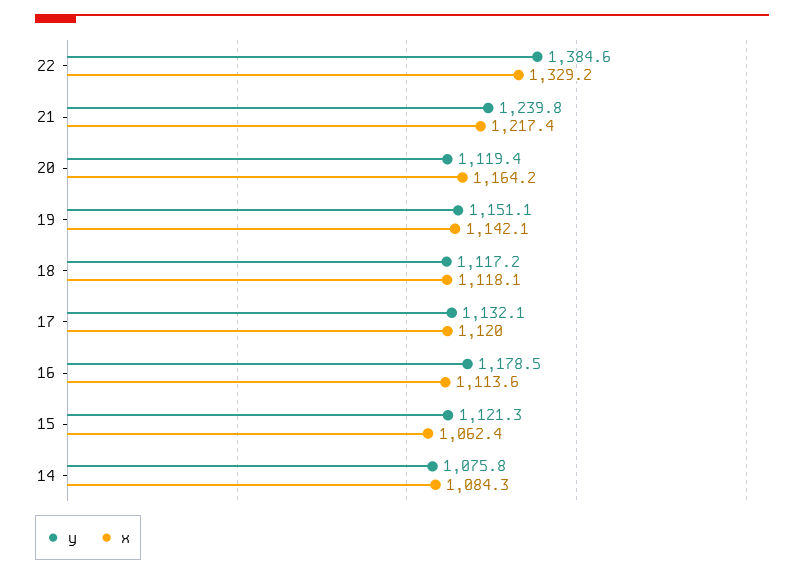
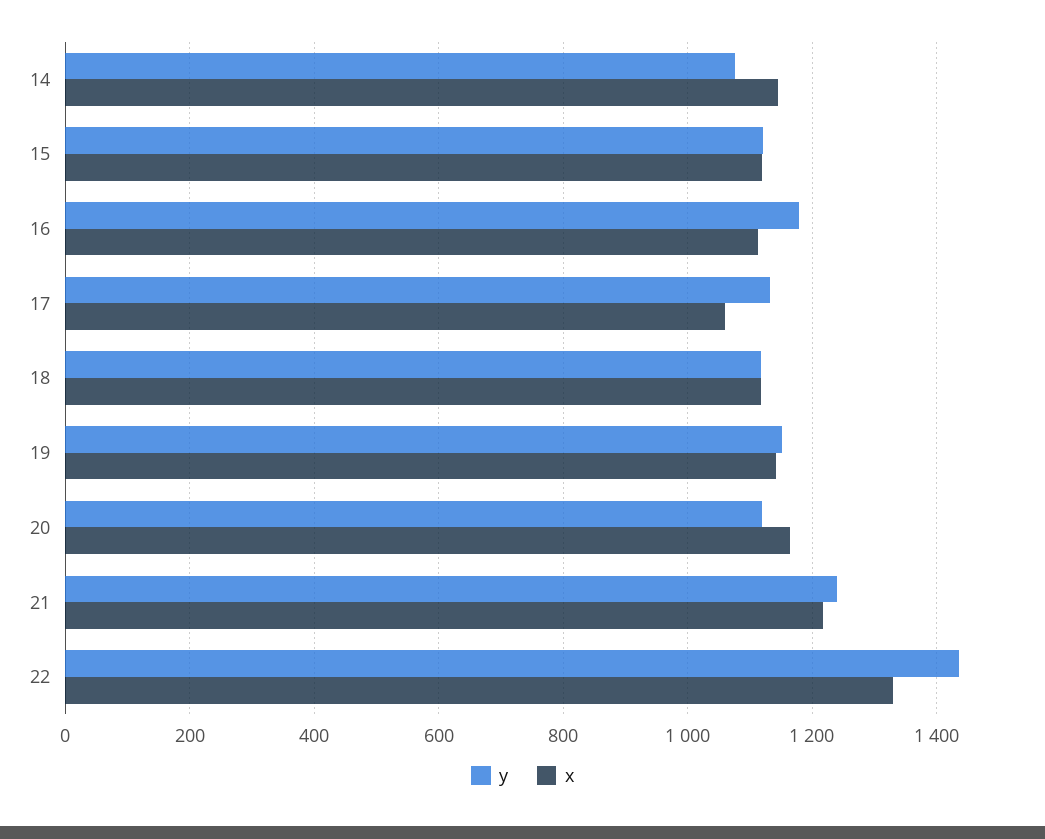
  {
    "y": {
-     "22": 1384.6,
+     "22": 1440,
      "21": 1239.8,
      "20": 1119.4,
      "19": 1151.1,
      "18": 1117.2,
      "17": 1132.1,
      "16": 1178.5,
      "15": 1121.3,
      "14": 1075.8
    },
    "x": {
      "22": 1329.2,
      "21": 1217.4,
      "20": 1164.2,
      "19": 1142.1,
      "18": 1118.1,
-     "17": 1120,
+     "17": 1060,
      "16": 1113.6,
-     "15": 1062.4,
+     "15": 1120,
-     "14": 1084.3
+     "14": 1140
    }
  }

